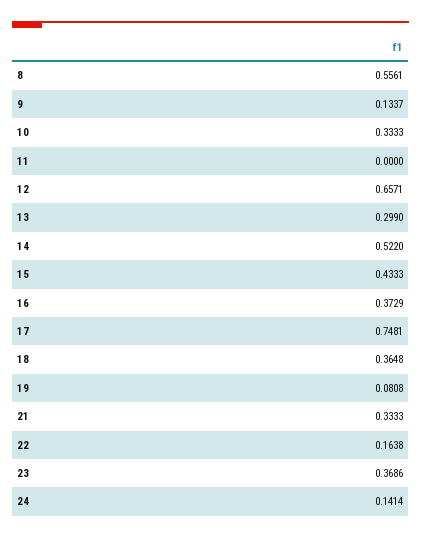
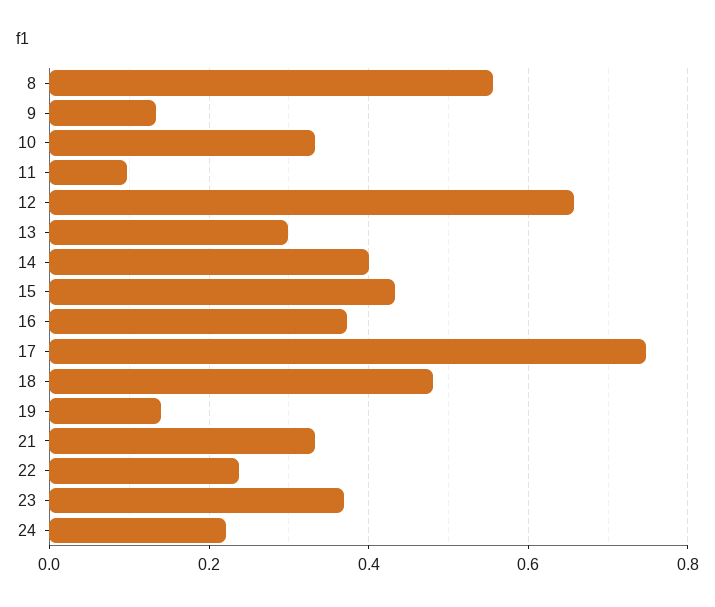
  {
    "8": 0.5561,
    "9": 0.1337,
    "10": 0.3333,
-   "11": 0,
+   "11": 0.1,
    "12": 0.6571,
    "13": 0.299,
-   "14": 0.522,
+   "14": 0.4,
    "15": 0.4333,
    "16": 0.3729,
    "17": 0.7481,
-   "18": 0.3648,
+   "18": 0.48,
-   "19": 0.0808,
+   "19": 0.14,
    "21": 0.3333,
-   "22": 0.1638,
+   "22": 0.24,
    "23": 0.3686,
-   "24": 0.1414
+   "24": 0.22
  }

